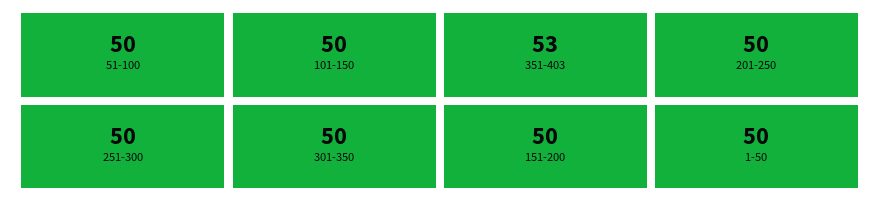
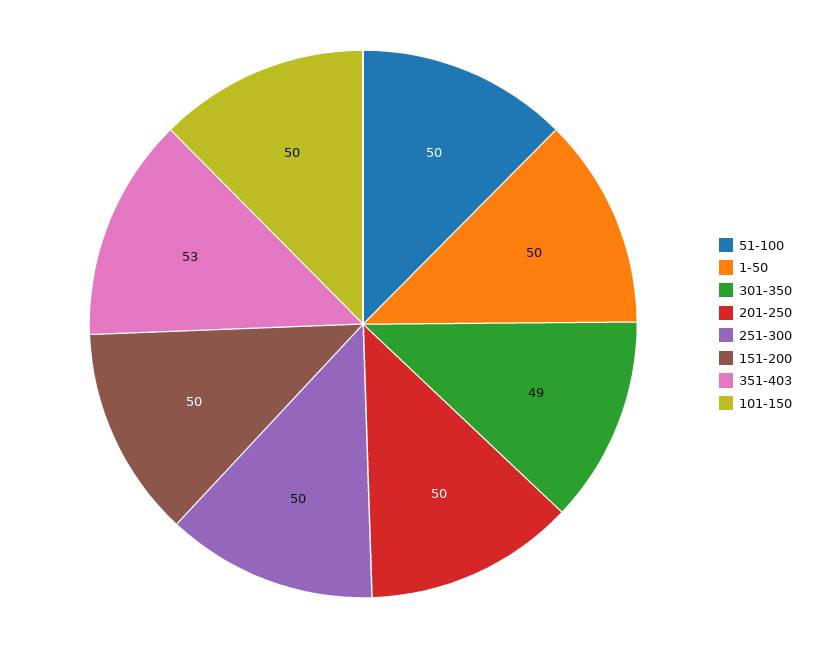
  {
    "51-100": 50,
    "101-150": 50,
    "351-403": 53,
    "201-250": 50,
    "251-300": 50,
-   "301-350": 50,
+   "301-350": 49,
    "151-200": 50,
    "1-50": 50
  }

